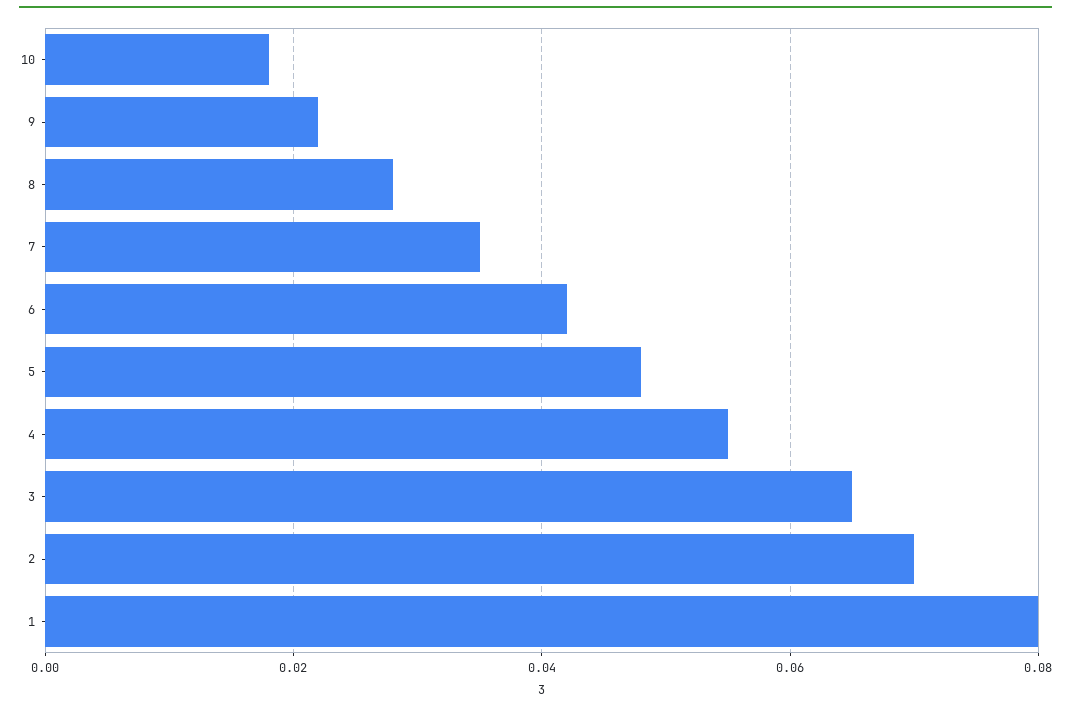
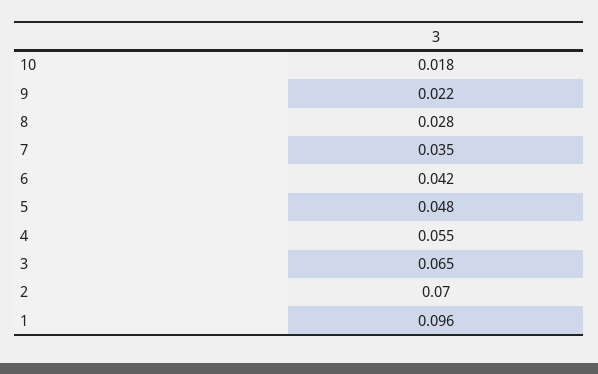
  {
    "10": 0.018,
    "9": 0.022,
    "8": 0.028,
    "7": 0.035,
    "6": 0.042,
    "5": 0.048,
    "4": 0.055,
    "3": 0.065,
    "2": 0.07,
-   "1": 0.08
+   "1": 0.096
  }

